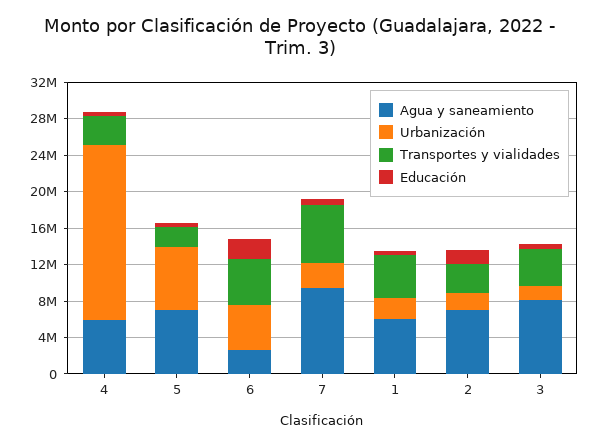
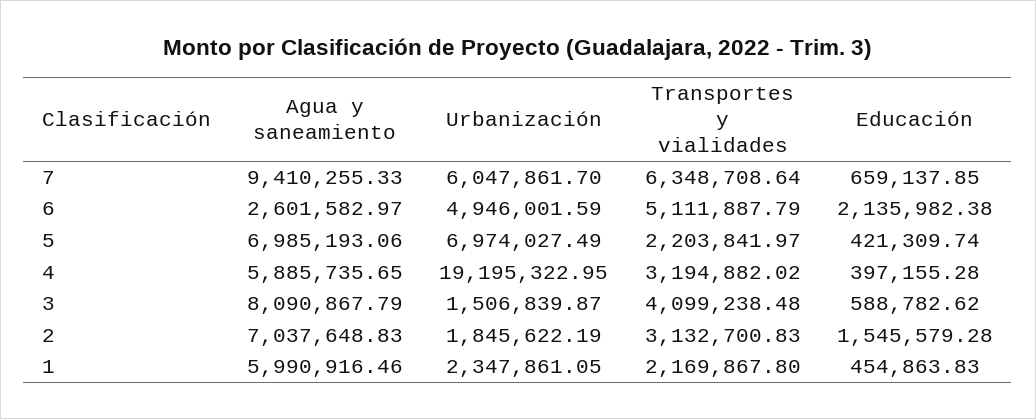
  {
    "Agua y saneamiento": {
      "4": 5885735.65,
      "5": 6985193.06,
      "6": 2601582.97,
      "7": 9410255.33,
      "1": 5990916.46,
      "2": 7037648.83,
      "3": 8090867.79
    },
    "Urbanización": {
      "4": 19195322.95,
      "5": 6974027.49,
      "6": 4946001.59,
-     "7": 3000000,
+     "7": 6047861.7,
      "1": 2347861.05,
      "2": 1845622.19,
      "3": 1506839.87
    },
    "Transportes y vialidades": {
      "4": 3194882.02,
      "5": 2203841.97,
      "6": 5111887.79,
      "7": 6348708.64,
-     "1": 5000000,
+     "1": 2169867.8,
      "2": 3132700.83,
      "3": 4099238.48
    },
    "Educación": {
      "4": 397155.28,
      "5": 421309.74,
      "6": 2135982.38,
      "7": 659137.85,
      "1": 454863.83,
      "2": 1545579.28,
      "3": 588782.62
    }
  }

